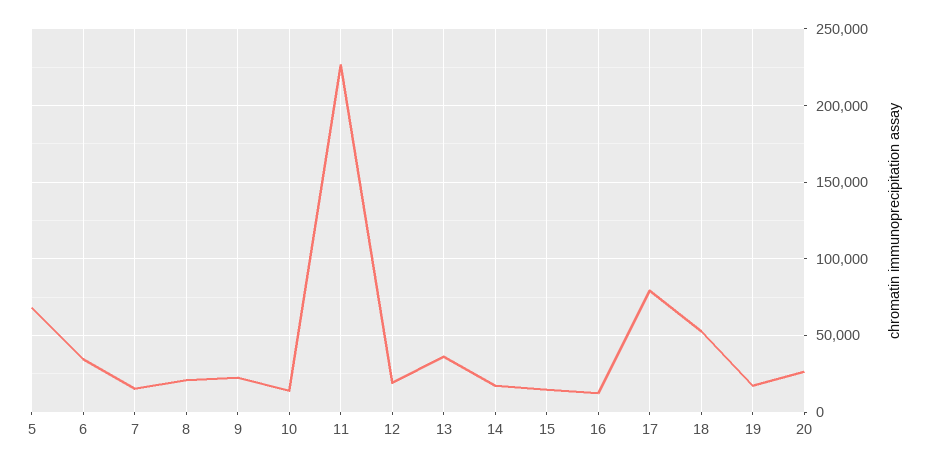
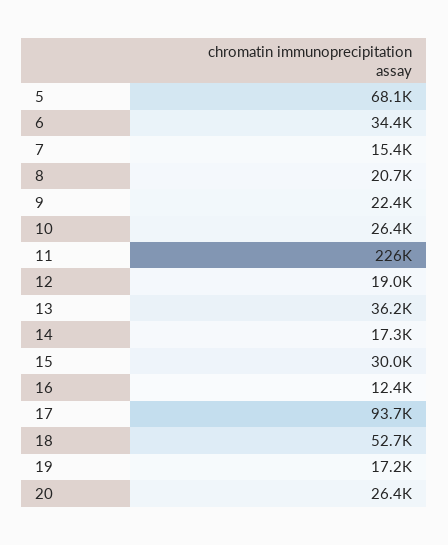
  {
    "5": 68100,
    "6": 34400,
    "7": 15400,
    "8": 20700,
    "9": 22400,
-   "10": 15000,
+   "10": 26400,
    "11": 226000,
    "12": 19000,
    "13": 36200,
    "14": 17300,
-   "15": 15000,
+   "15": 30000,
    "16": 12400,
-   "17": 80000,
+   "17": 93700,
    "18": 52700,
    "19": 17200,
    "20": 26400
  }

